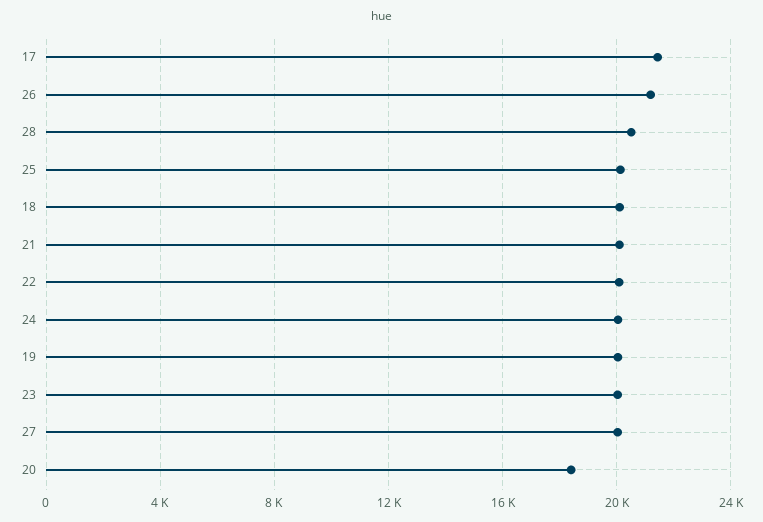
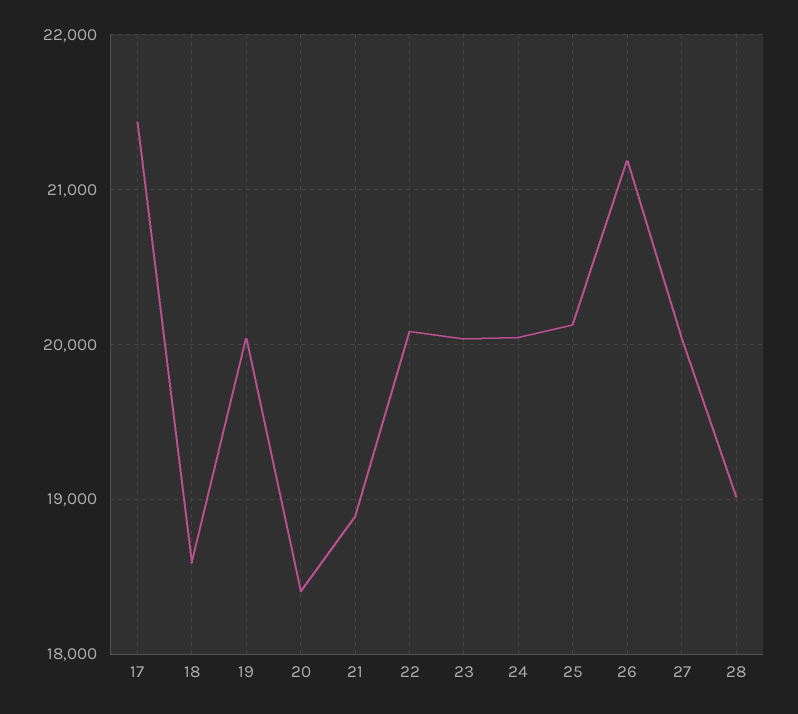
  {
    "17": 21400,
    "26": 21200,
-   "28": 20500,
+   "28": 19000,
    "25": 20100,
-   "18": 20000,
+   "18": 18600,
-   "21": 20000,
+   "21": 18900,
    "22": 20100,
    "24": 20000,
    "19": 20000,
    "23": 20000,
    "27": 20000,
    "20": 18400
  }

